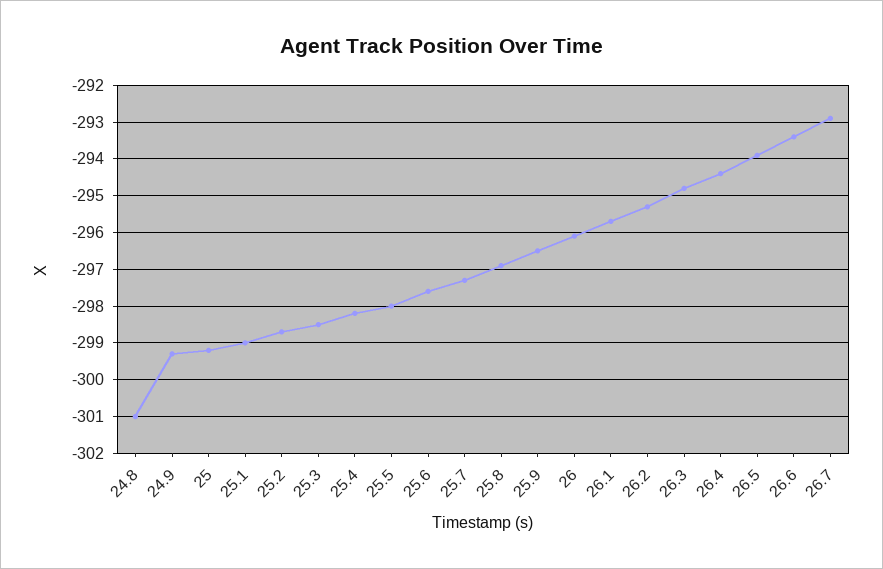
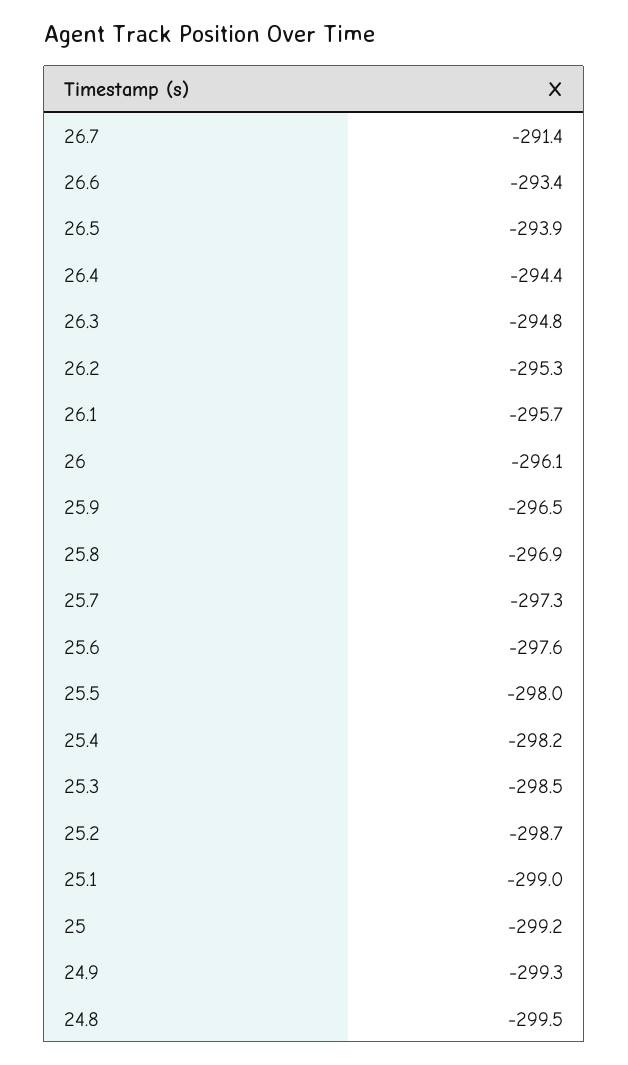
  {
-   "24.8": -301,
+   "24.8": -299.5,
    "24.9": -299.3,
    "25": -299.2,
    "25.1": -299,
    "25.2": -298.7,
    "25.3": -298.5,
    "25.4": -298.2,
    "25.5": -298,
    "25.6": -297.6,
    "25.7": -297.3,
    "25.8": -296.9,
    "25.9": -296.5,
    "26": -296.1,
    "26.1": -295.7,
    "26.2": -295.3,
    "26.3": -294.8,
    "26.4": -294.4,
    "26.5": -293.9,
    "26.6": -293.4,
-   "26.7": -293
+   "26.7": -291.4
  }

